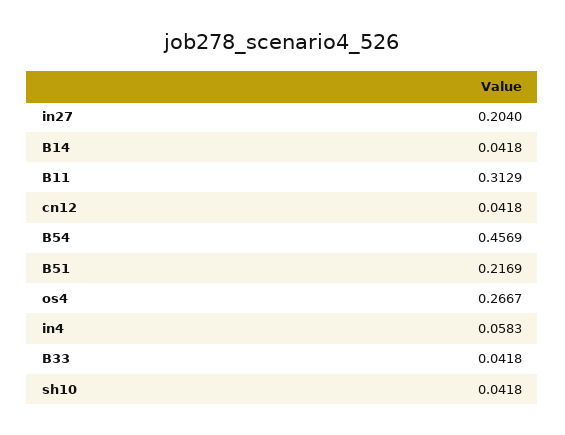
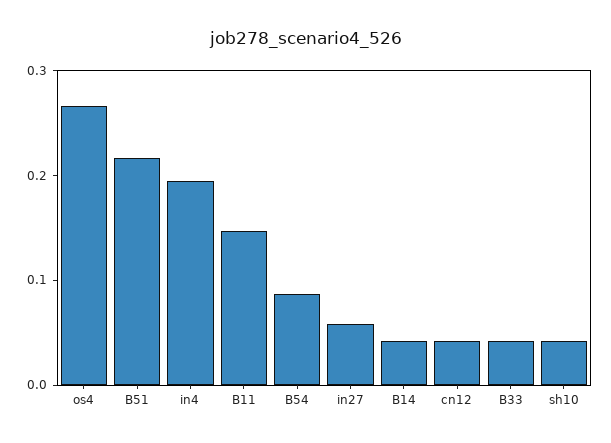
  {
-   "in27": 0.204,
+   "in27": 0.06,
    "B14": 0.0418,
-   "B11": 0.3129,
+   "B11": 0.14,
    "cn12": 0.0418,
-   "B54": 0.4569,
+   "B54": 0.08,
    "B51": 0.2169,
    "os4": 0.2667,
-   "in4": 0.0583,
+   "in4": 0.2,
    "B33": 0.0418,
    "sh10": 0.0418
  }

